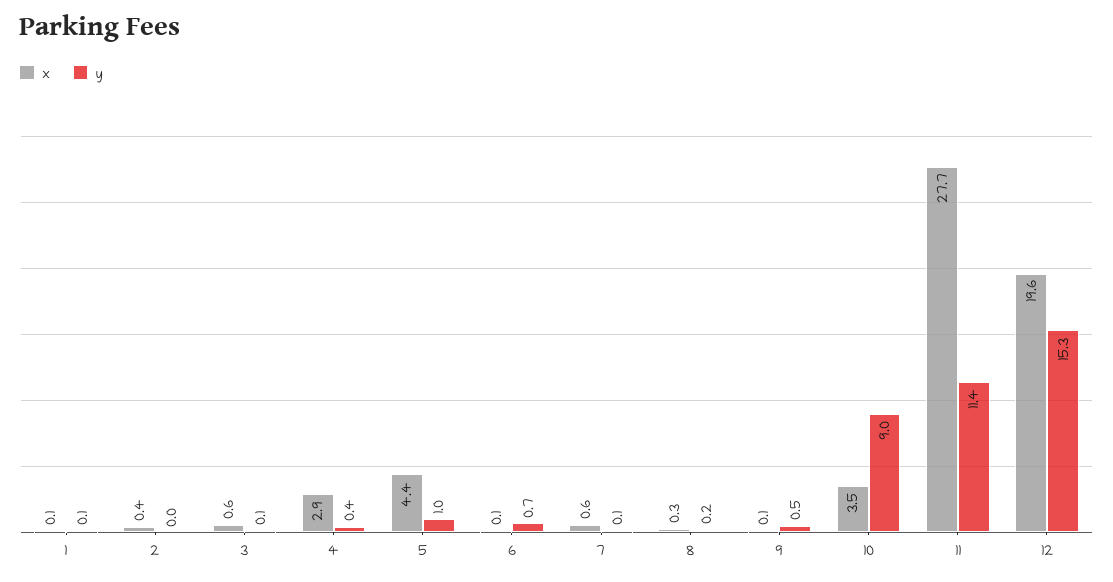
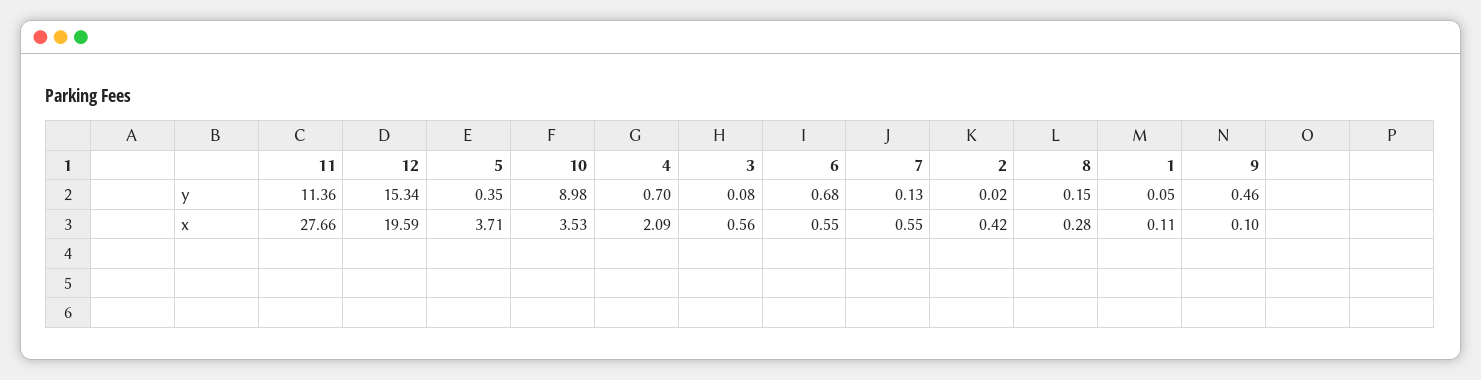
  {
    "x": {
      "1": 0.11,
      "2": 0.42,
      "3": 0.56,
-     "4": 2.9,
+     "4": 2.09,
-     "5": 4.4,
+     "5": 3.71,
-     "6": 0.1,
+     "6": 0.55,
      "7": 0.55,
      "8": 0.28,
      "9": 0.1,
      "10": 3.53,
      "11": 27.66,
      "12": 19.59
    },
    "y": {
      "1": 0.05,
      "2": 0.02,
      "3": 0.08,
-     "4": 0.4,
+     "4": 0.7,
-     "5": 1,
+     "5": 0.35,
      "6": 0.68,
      "7": 0.13,
      "8": 0.15,
      "9": 0.46,
      "10": 8.98,
      "11": 11.36,
      "12": 15.34
    }
  }

